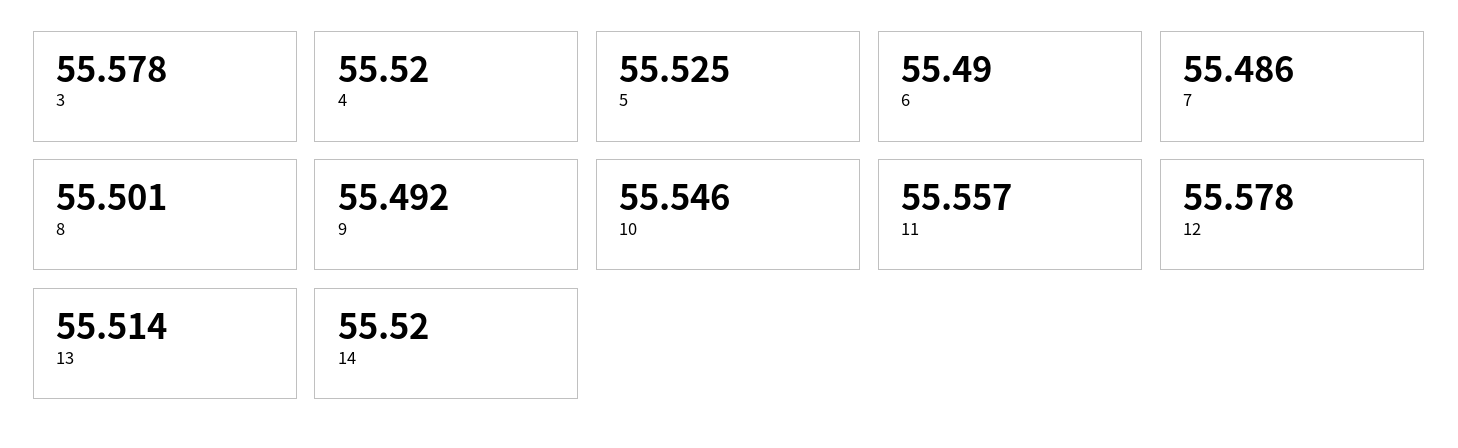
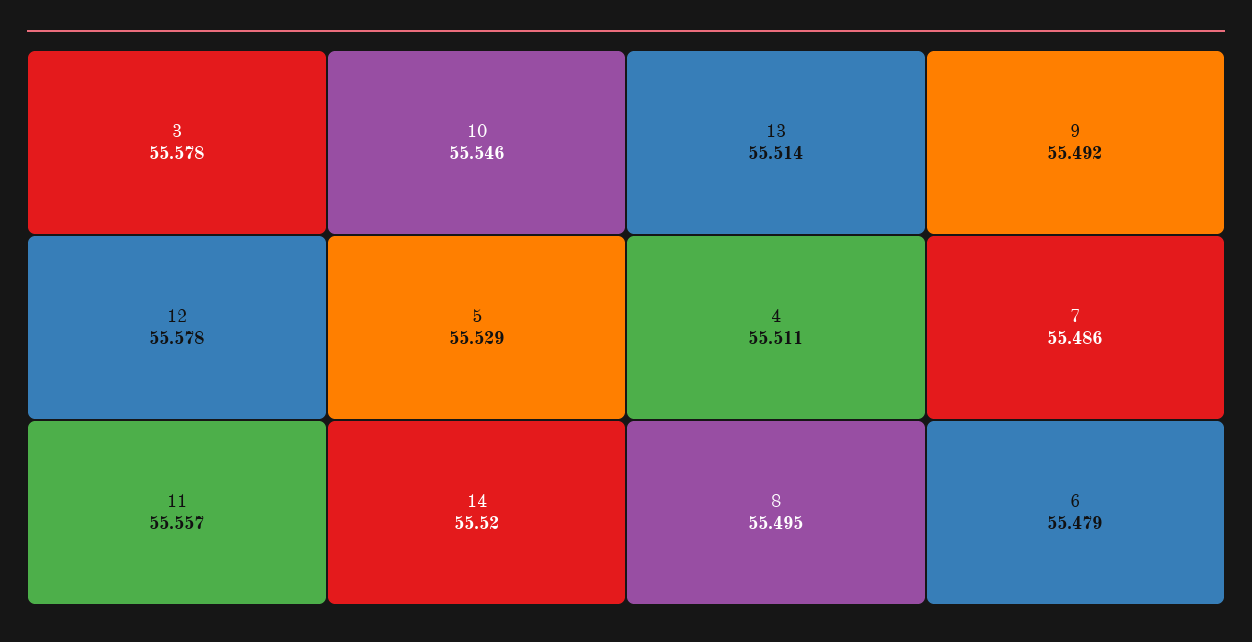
  {
    "3": 55.578,
-   "4": 55.52,
+   "4": 55.511,
-   "5": 55.525,
+   "5": 55.529,
-   "6": 55.49,
+   "6": 55.479,
    "7": 55.486,
-   "8": 55.501,
+   "8": 55.495,
    "9": 55.492,
    "10": 55.546,
    "11": 55.557,
    "12": 55.578,
    "13": 55.514,
    "14": 55.52
  }

